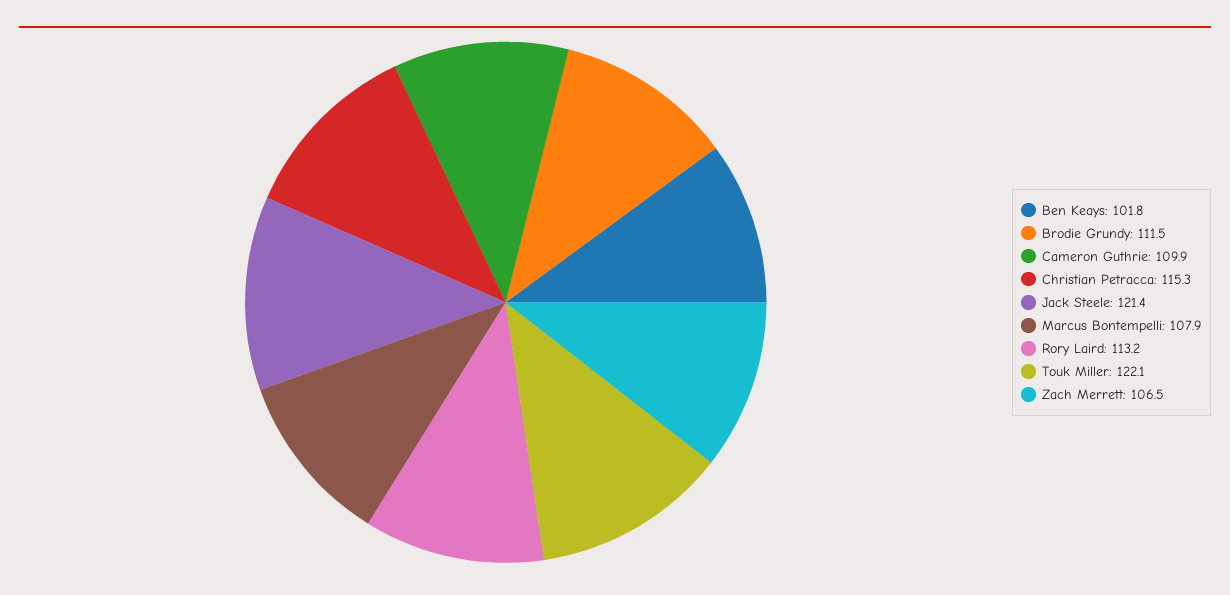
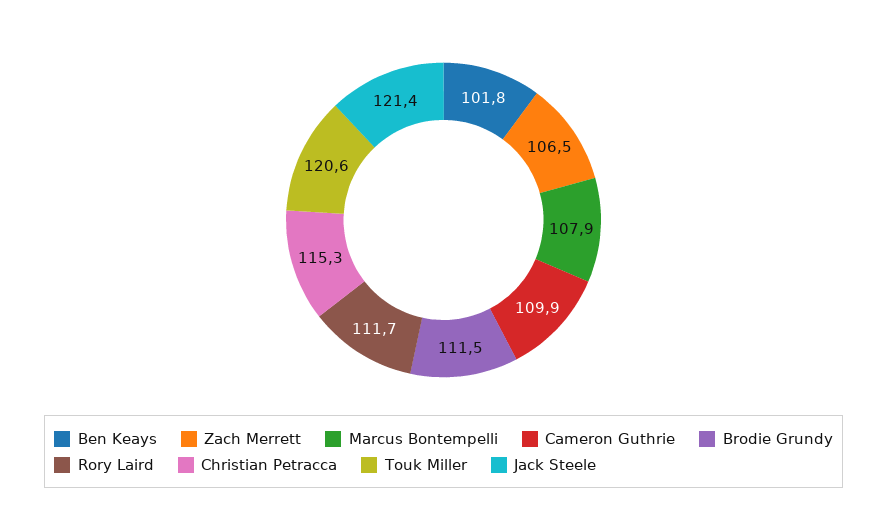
  {
    "Ben Keays": 101.8,
    "Brodie Grundy": 111.5,
    "Cameron Guthrie": 109.9,
    "Christian Petracca": 115.3,
    "Jack Steele": 121.4,
    "Marcus Bontempelli": 107.9,
-   "Rory Laird": 113.2,
+   "Rory Laird": 111.7,
-   "Touk Miller": 122.1,
+   "Touk Miller": 120.6,
    "Zach Merrett": 106.5
  }

